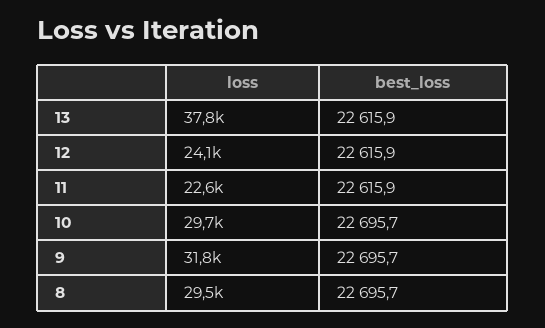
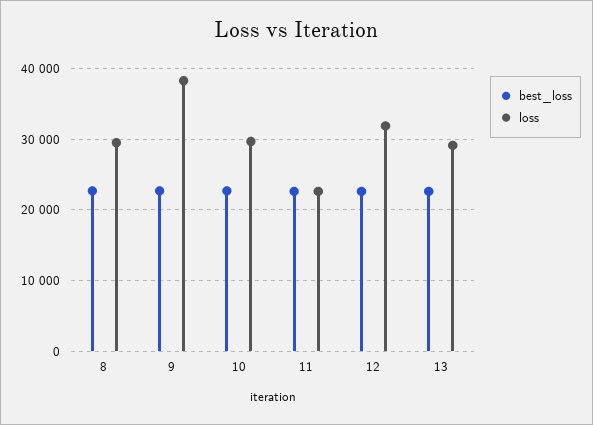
  {
    "loss": {
-     "13": 37800,
+     "13": 29000,
-     "12": 24100,
+     "12": 32000,
      "11": 22600,
      "10": 29700,
-     "9": 31800,
+     "9": 38000,
      "8": 29500
    },
    "best_loss": {
      "13": 22615.9,
      "12": 22615.9,
      "11": 22615.9,
      "10": 22695.7,
      "9": 22695.7,
      "8": 22695.7
    }
  }

